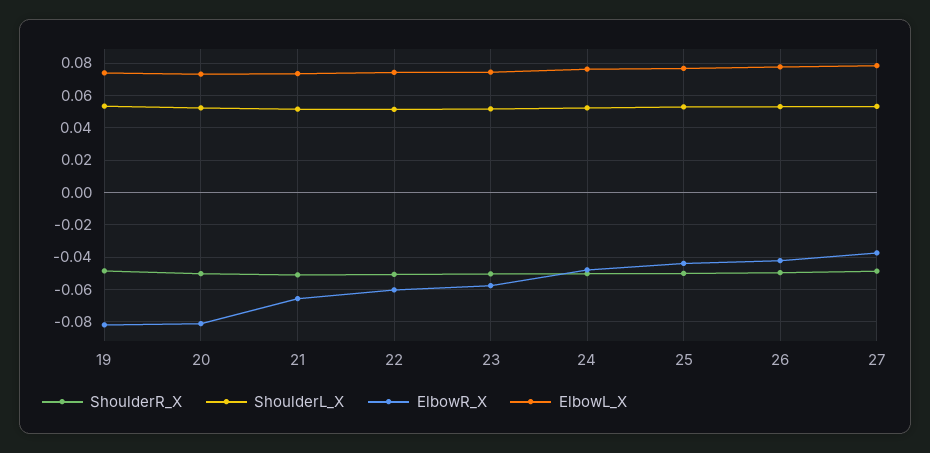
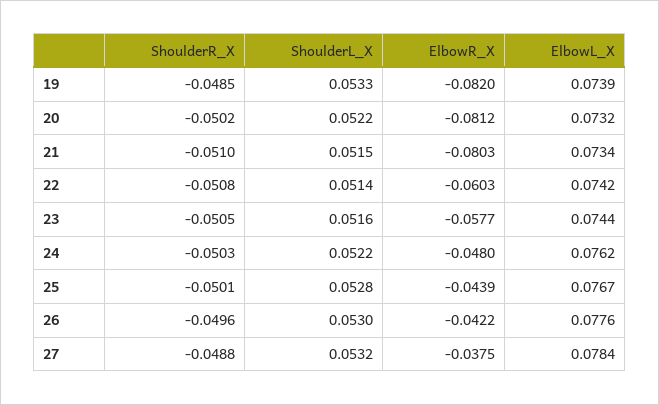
  {
    "ShoulderR_X": {
      "19": -0.0485,
      "20": -0.0502,
      "21": -0.051,
      "22": -0.0508,
      "23": -0.0505,
      "24": -0.0503,
      "25": -0.0501,
      "26": -0.0496,
      "27": -0.0488
    },
    "ShoulderL_X": {
      "19": 0.0533,
      "20": 0.0522,
      "21": 0.0515,
      "22": 0.0514,
      "23": 0.0516,
      "24": 0.0522,
      "25": 0.0528,
      "26": 0.053,
      "27": 0.0532
    },
    "ElbowR_X": {
      "19": -0.082,
      "20": -0.0812,
-     "21": -0.065,
+     "21": -0.0803,
      "22": -0.0603,
      "23": -0.0577,
      "24": -0.048,
      "25": -0.0439,
      "26": -0.0422,
      "27": -0.0375
    },
    "ElbowL_X": {
      "19": 0.0739,
      "20": 0.0732,
      "21": 0.0734,
      "22": 0.0742,
      "23": 0.0744,
      "24": 0.0762,
      "25": 0.0767,
      "26": 0.0776,
      "27": 0.0784
    }
  }

